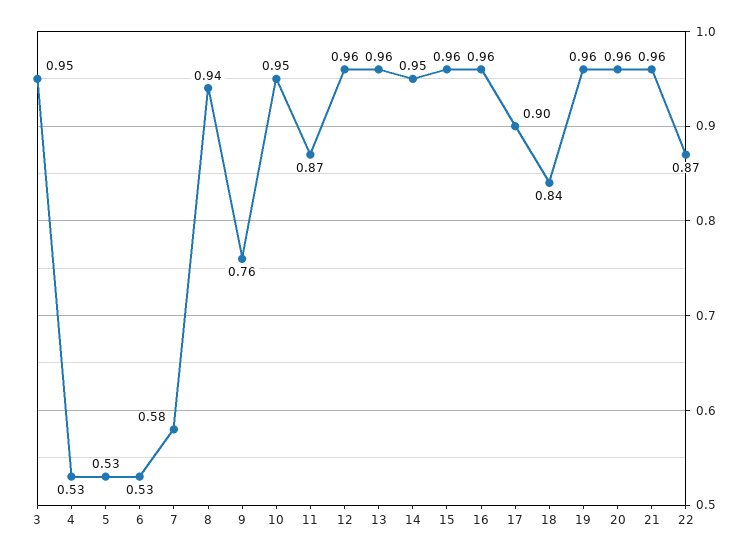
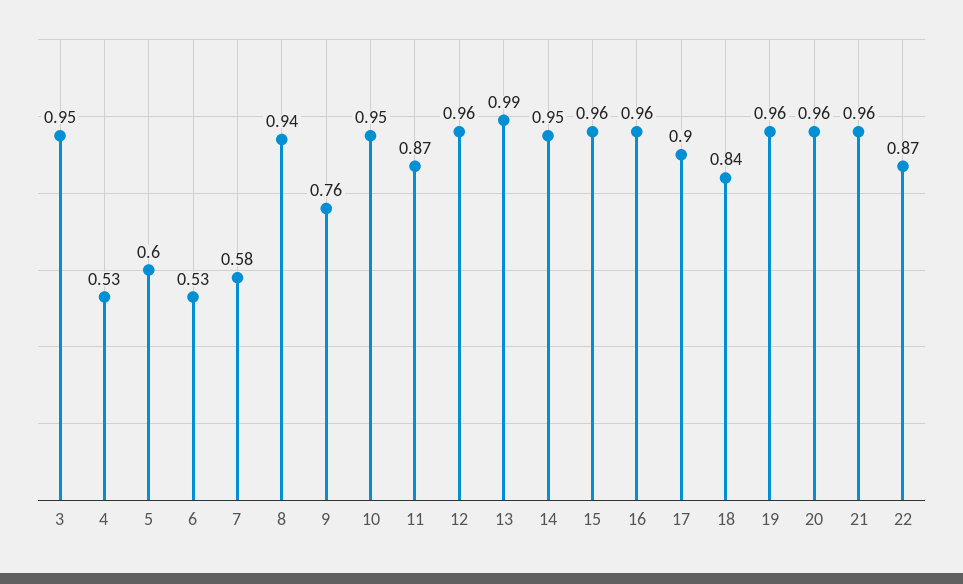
  {
    "3": 0.95,
    "4": 0.53,
-   "5": 0.53,
+   "5": 0.6,
    "6": 0.53,
    "7": 0.58,
    "8": 0.94,
    "9": 0.76,
    "10": 0.95,
    "11": 0.87,
    "12": 0.96,
-   "13": 0.96,
+   "13": 0.99,
    "14": 0.95,
    "15": 0.96,
    "16": 0.96,
    "17": 0.9,
    "18": 0.84,
    "19": 0.96,
    "20": 0.96,
    "21": 0.96,
    "22": 0.87
  }

